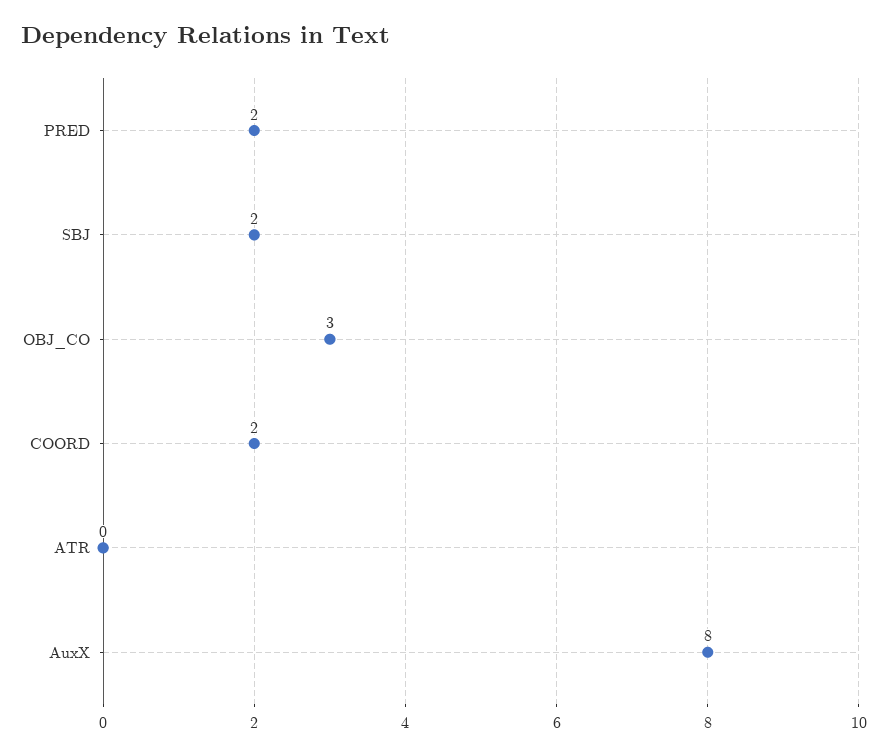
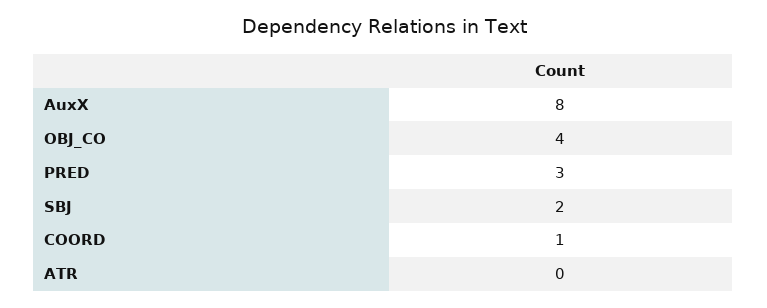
  {
-   "PRED": 2,
+   "PRED": 3,
    "SBJ": 2,
-   "OBJ_CO": 3,
+   "OBJ_CO": 4,
-   "COORD": 2,
+   "COORD": 1,
    "ATR": 0,
    "AuxX": 8
  }

